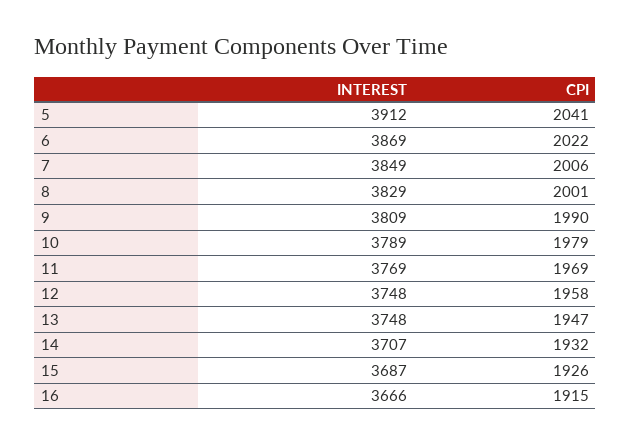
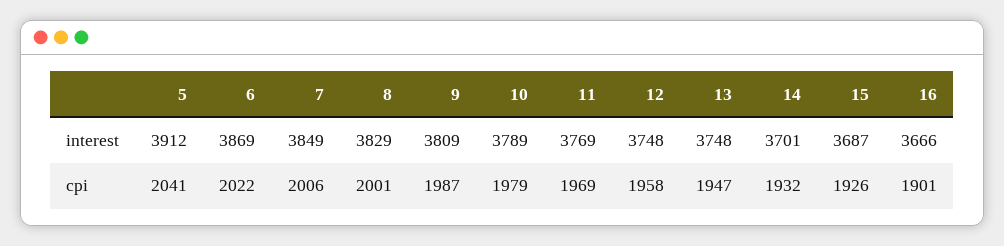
  {
    "INTEREST": {
      "5": 3912,
      "6": 3869,
      "7": 3849,
      "8": 3829,
      "9": 3809,
      "10": 3789,
      "11": 3769,
      "12": 3748,
      "13": 3748,
-     "14": 3707,
+     "14": 3701,
      "15": 3687,
      "16": 3666
    },
    "CPI": {
      "5": 2041,
      "6": 2022,
      "7": 2006,
      "8": 2001,
-     "9": 1990,
+     "9": 1987,
      "10": 1979,
      "11": 1969,
      "12": 1958,
      "13": 1947,
      "14": 1932,
      "15": 1926,
-     "16": 1915
+     "16": 1901
    }
  }

